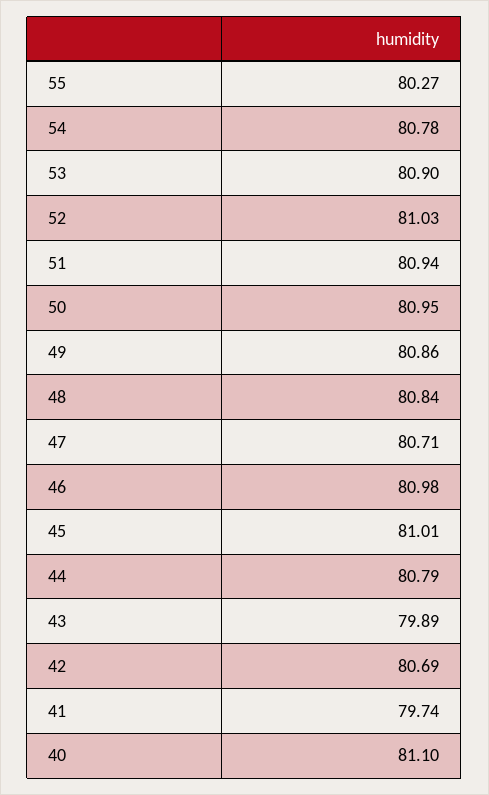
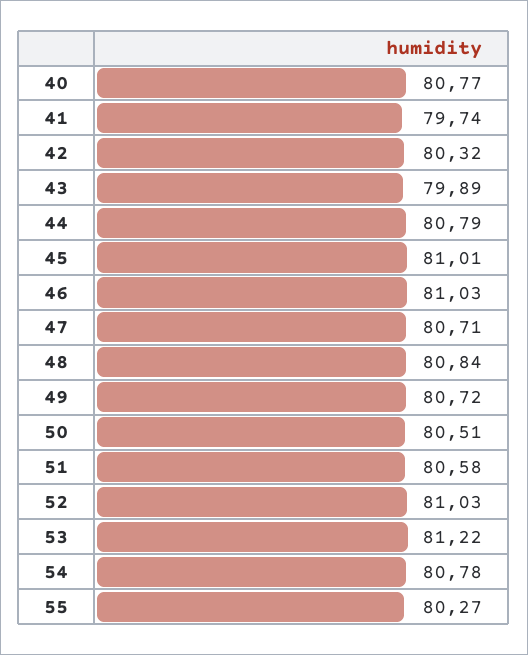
  {
    "55": 80.27,
    "54": 80.78,
-   "53": 80.9,
+   "53": 81.22,
    "52": 81.03,
-   "51": 80.94,
+   "51": 80.58,
-   "50": 80.95,
+   "50": 80.51,
-   "49": 80.86,
+   "49": 80.72,
    "48": 80.84,
    "47": 80.71,
-   "46": 80.98,
+   "46": 81.03,
    "45": 81.01,
    "44": 80.79,
    "43": 79.89,
-   "42": 80.69,
+   "42": 80.32,
    "41": 79.74,
-   "40": 81.1
+   "40": 80.77
  }

